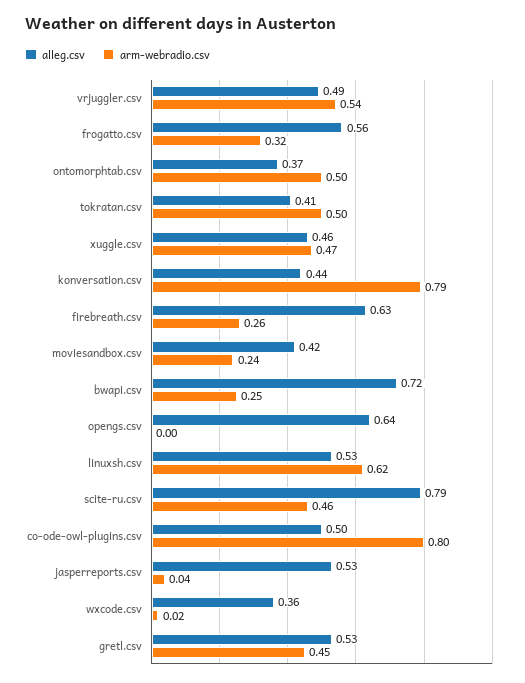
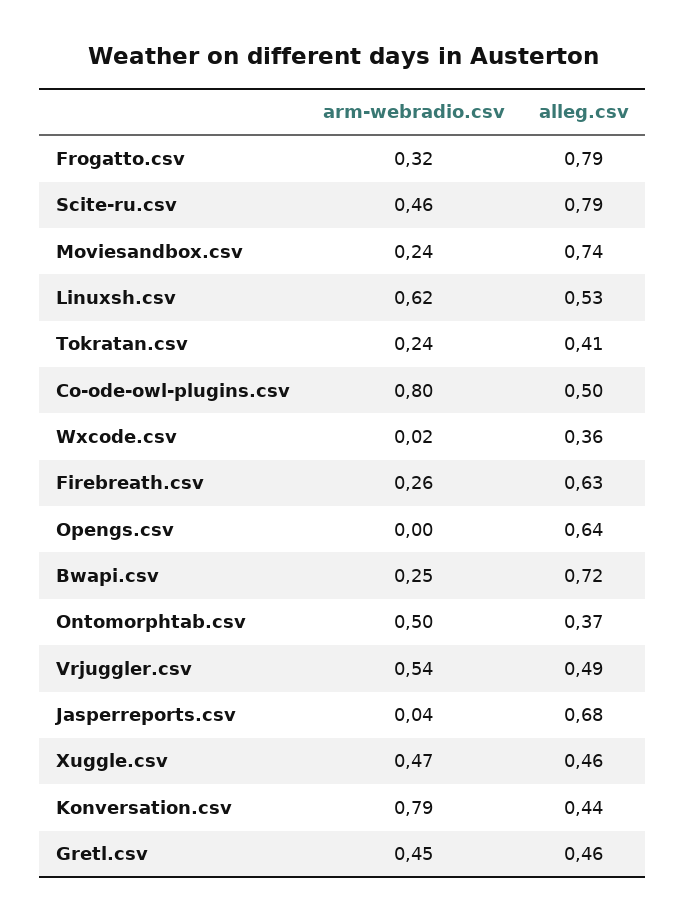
  {
    "alleg.csv": {
      "vrjuggler.csv": 0.49,
-     "frogatto.csv": 0.56,
+     "frogatto.csv": 0.79,
      "ontomorphtab.csv": 0.37,
      "tokratan.csv": 0.41,
      "xuggle.csv": 0.46,
      "konversation.csv": 0.44,
      "firebreath.csv": 0.63,
-     "moviesandbox.csv": 0.42,
+     "moviesandbox.csv": 0.74,
      "bwapi.csv": 0.72,
      "opengs.csv": 0.64,
      "linuxsh.csv": 0.53,
      "scite-ru.csv": 0.79,
      "co-ode-owl-plugins.csv": 0.5,
-     "jasperreports.csv": 0.53,
+     "jasperreports.csv": 0.68,
      "wxcode.csv": 0.36,
-     "gretl.csv": 0.53
+     "gretl.csv": 0.46
    },
    "arm-webradio.csv": {
      "vrjuggler.csv": 0.54,
      "frogatto.csv": 0.32,
      "ontomorphtab.csv": 0.5,
-     "tokratan.csv": 0.5,
+     "tokratan.csv": 0.24,
      "xuggle.csv": 0.47,
      "konversation.csv": 0.79,
      "firebreath.csv": 0.26,
      "moviesandbox.csv": 0.24,
      "bwapi.csv": 0.25,
      "opengs.csv": 0,
      "linuxsh.csv": 0.62,
      "scite-ru.csv": 0.46,
      "co-ode-owl-plugins.csv": 0.8,
      "jasperreports.csv": 0.04,
      "wxcode.csv": 0.02,
      "gretl.csv": 0.45
    }
  }

